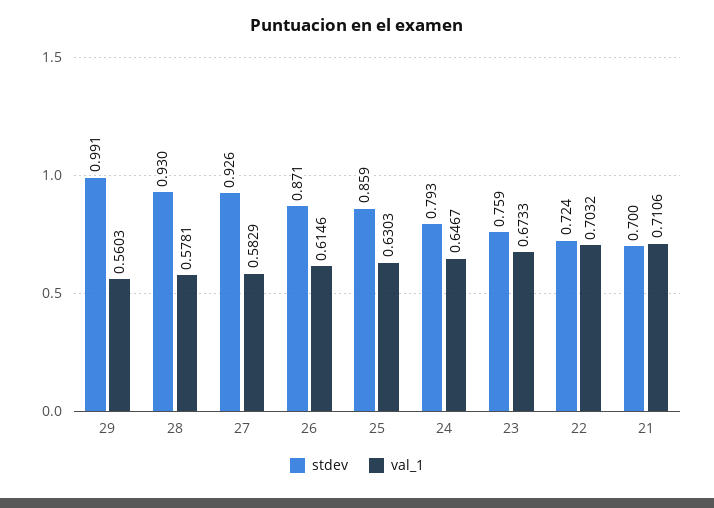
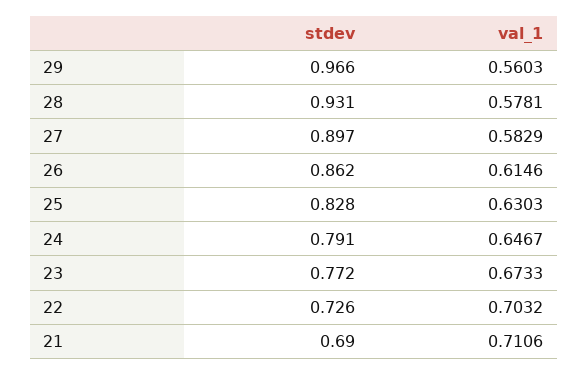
  {
    "stdev": {
-     "29": 0.991,
+     "29": 0.966,
-     "28": 0.93,
+     "28": 0.931,
-     "27": 0.926,
+     "27": 0.897,
-     "26": 0.871,
+     "26": 0.862,
-     "25": 0.859,
+     "25": 0.828,
-     "24": 0.793,
+     "24": 0.791,
-     "23": 0.759,
+     "23": 0.772,
-     "22": 0.724,
+     "22": 0.726,
-     "21": 0.7
+     "21": 0.69
    },
    "val_1": {
      "29": 0.5603,
      "28": 0.5781,
      "27": 0.5829,
      "26": 0.6146,
      "25": 0.6303,
      "24": 0.6467,
      "23": 0.6733,
      "22": 0.7032,
      "21": 0.7106
    }
  }

